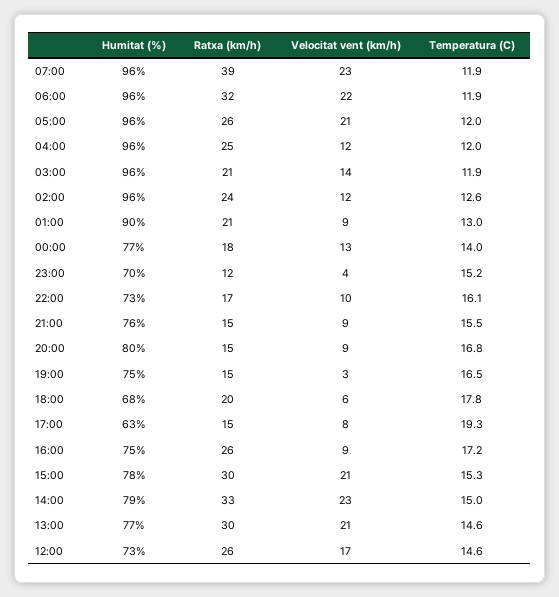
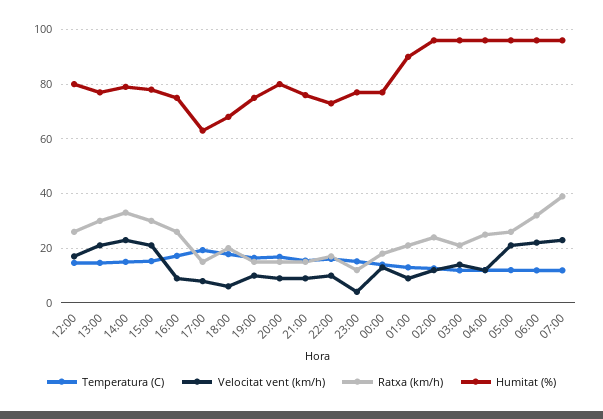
  {
    "Humitat (%)": {
      "07:00": 96,
      "06:00": 96,
      "05:00": 96,
      "04:00": 96,
      "03:00": 96,
      "02:00": 96,
      "01:00": 90,
      "00:00": 77,
-     "23:00": 70,
+     "23:00": 77.5,
      "22:00": 73,
      "21:00": 76,
      "20:00": 80,
      "19:00": 75,
      "18:00": 68,
      "17:00": 63,
      "16:00": 75,
      "15:00": 78,
      "14:00": 79,
      "13:00": 77,
-     "12:00": 73
+     "12:00": 80
    },
    "Ratxa (km/h)": {
      "07:00": 39,
      "06:00": 32,
      "05:00": 26,
      "04:00": 25,
      "03:00": 21,
      "02:00": 24,
      "01:00": 21,
      "00:00": 18,
      "23:00": 12,
      "22:00": 17,
      "21:00": 15,
      "20:00": 15,
      "19:00": 15,
      "18:00": 20,
      "17:00": 15,
      "16:00": 26,
      "15:00": 30,
      "14:00": 33,
      "13:00": 30,
      "12:00": 26
    },
    "Velocitat vent (km/h)": {
      "07:00": 23,
      "06:00": 22,
      "05:00": 21,
      "04:00": 12,
      "03:00": 14,
      "02:00": 12,
      "01:00": 9,
      "00:00": 13,
      "23:00": 4,
      "22:00": 10,
      "21:00": 9,
      "20:00": 9,
-     "19:00": 3,
+     "19:00": 10,
      "18:00": 6,
      "17:00": 8,
      "16:00": 9,
      "15:00": 21,
      "14:00": 23,
      "13:00": 21,
      "12:00": 17
    },
    "Temperatura (C)": {
      "07:00": 11.9,
      "06:00": 11.9,
      "05:00": 12,
      "04:00": 12,
      "03:00": 11.9,
      "02:00": 12.6,
      "01:00": 13,
      "00:00": 14,
      "23:00": 15.2,
      "22:00": 16.1,
      "21:00": 15.5,
      "20:00": 16.8,
      "19:00": 16.5,
      "18:00": 17.8,
      "17:00": 19.3,
      "16:00": 17.2,
      "15:00": 15.3,
      "14:00": 15,
      "13:00": 14.6,
      "12:00": 14.6
    }
  }

